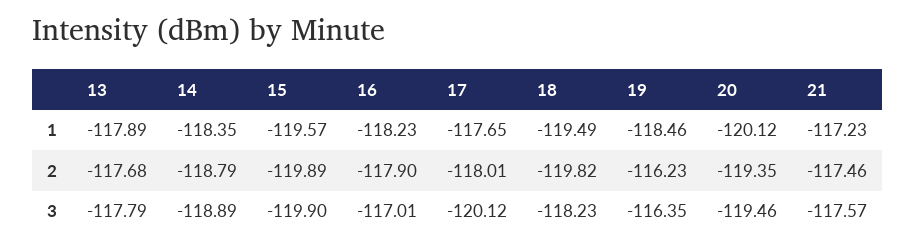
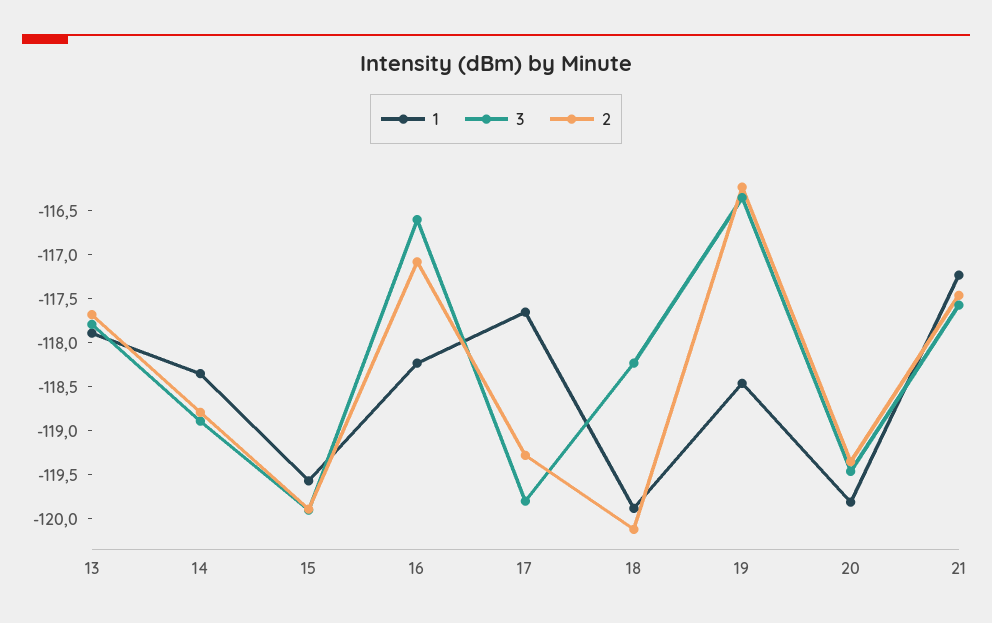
  {
    "1": {
      "13": -117.89,
      "14": -118.35,
      "15": -119.57,
      "16": -118.23,
      "17": -117.65,
-     "18": -119.49,
+     "18": -119.9,
      "19": -118.46,
-     "20": -120.12,
+     "20": -119.8,
      "21": -117.23
    },
    "2": {
      "13": -117.68,
      "14": -118.79,
      "15": -119.89,
-     "16": -117.9,
+     "16": -117.1,
-     "17": -118.01,
+     "17": -119.3,
-     "18": -119.82,
+     "18": -120.1,
      "19": -116.23,
      "20": -119.35,
      "21": -117.46
    },
    "3": {
      "13": -117.79,
      "14": -118.89,
      "15": -119.9,
-     "16": -117.01,
+     "16": -116.6,
-     "17": -120.12,
+     "17": -119.8,
      "18": -118.23,
      "19": -116.35,
      "20": -119.46,
      "21": -117.57
    }
  }

